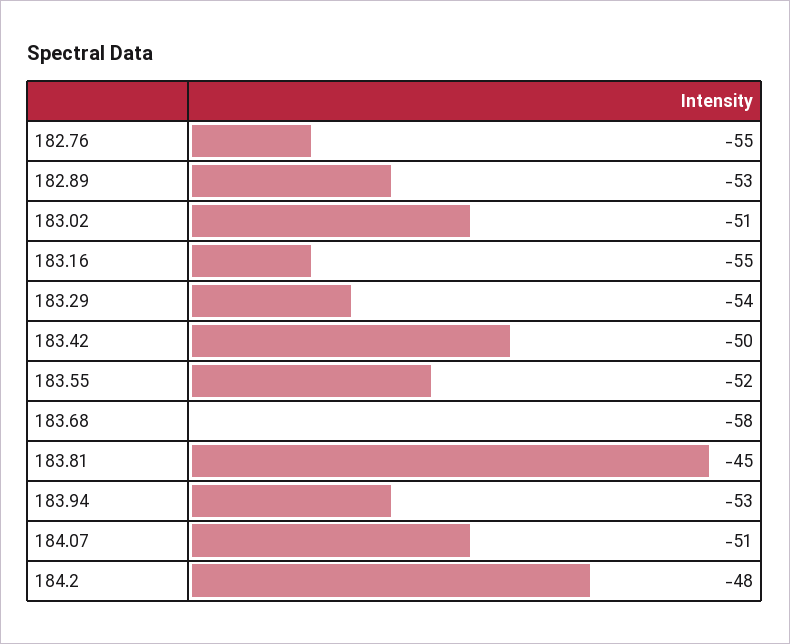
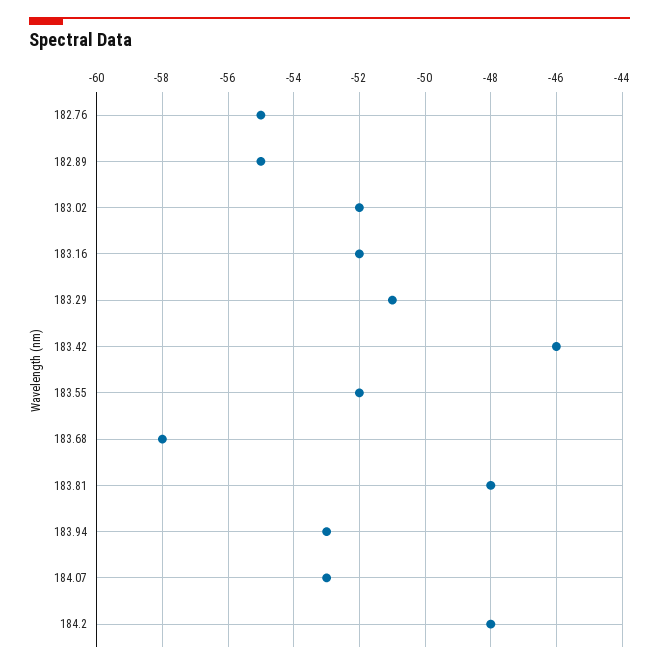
  {
    "182.76": -55,
-   "182.89": -53,
+   "182.89": -55,
-   "183.02": -51,
+   "183.02": -52,
-   "183.16": -55,
+   "183.16": -52,
-   "183.29": -54,
+   "183.29": -51,
-   "183.42": -50,
+   "183.42": -46,
    "183.55": -52,
    "183.68": -58,
-   "183.81": -45,
+   "183.81": -48,
    "183.94": -53,
-   "184.07": -51,
+   "184.07": -53,
    "184.2": -48
  }

